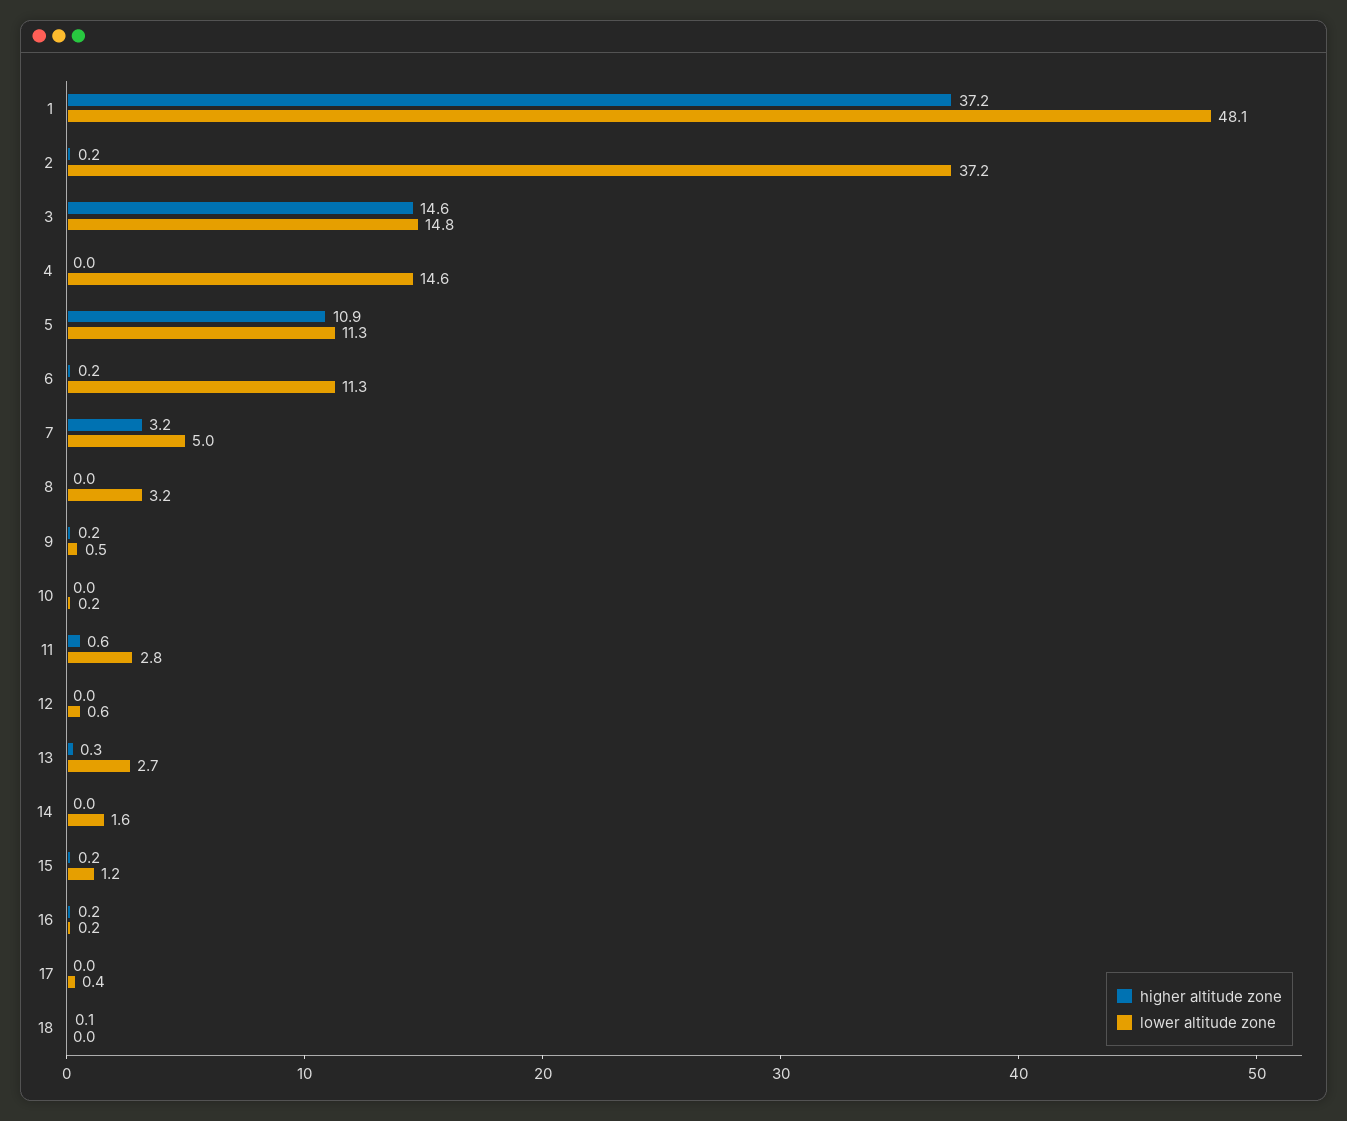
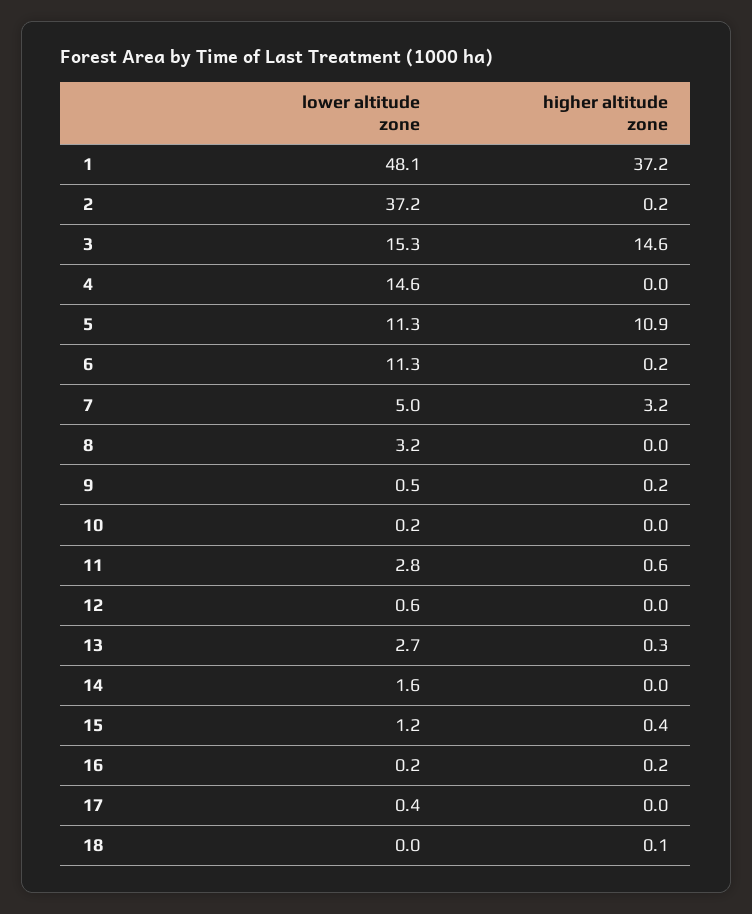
  {
    "higher altitude zone": {
      "1": 37.2,
      "2": 0.2,
      "3": 14.6,
      "4": 0,
      "5": 10.9,
      "6": 0.2,
      "7": 3.2,
      "8": 0,
      "9": 0.2,
      "10": 0,
      "11": 0.6,
      "12": 0,
      "13": 0.3,
      "14": 0,
-     "15": 0.2,
+     "15": 0.4,
      "16": 0.2,
      "17": 0,
      "18": 0.1
    },
    "lower altitude zone": {
      "1": 48.1,
      "2": 37.2,
-     "3": 14.8,
+     "3": 15.3,
      "4": 14.6,
      "5": 11.3,
      "6": 11.3,
      "7": 5,
      "8": 3.2,
      "9": 0.5,
      "10": 0.2,
      "11": 2.8,
      "12": 0.6,
      "13": 2.7,
      "14": 1.6,
      "15": 1.2,
      "16": 0.2,
      "17": 0.4,
      "18": 0
    }
  }

